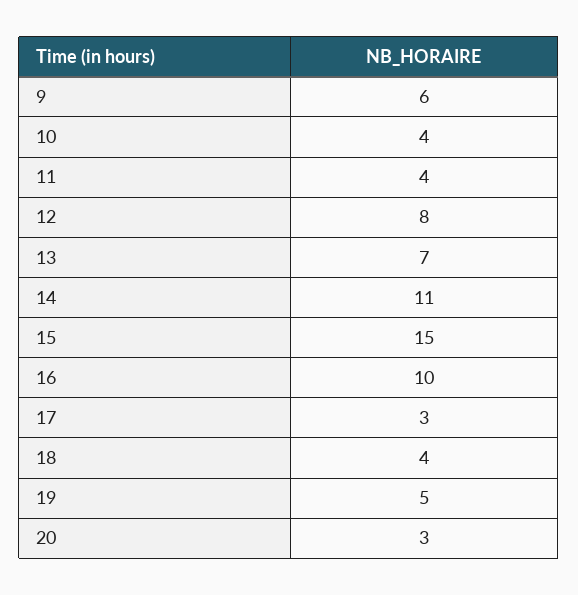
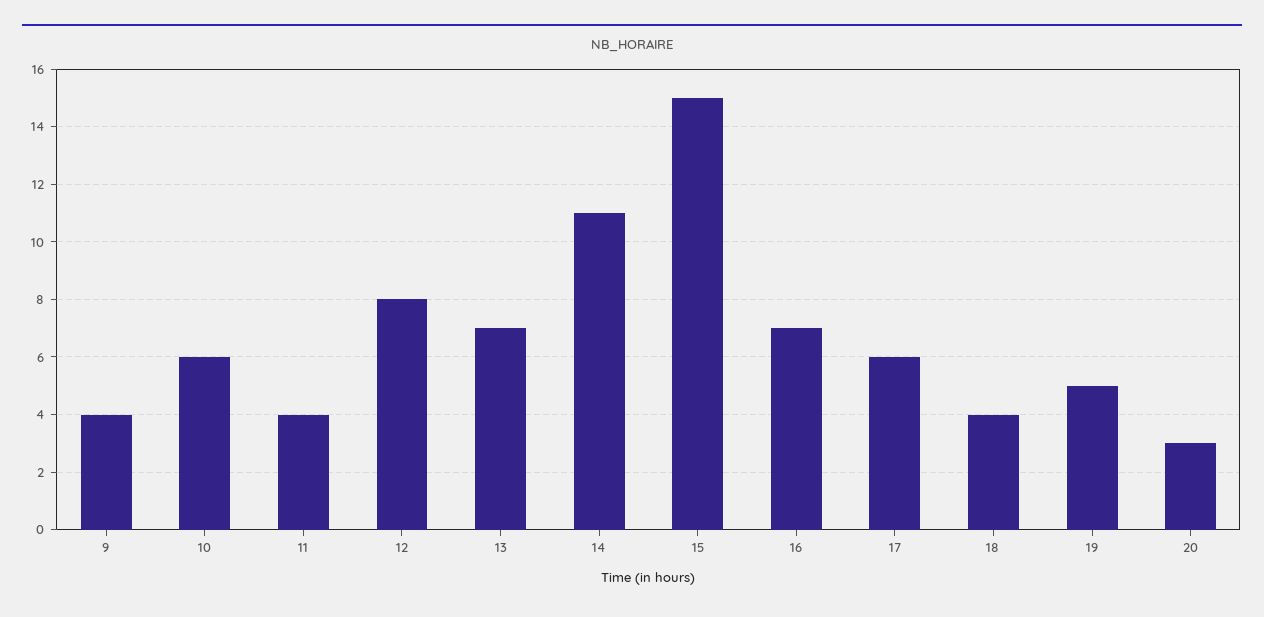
  {
-   "9": 6,
+   "9": 4,
-   "10": 4,
+   "10": 6,
    "11": 4,
    "12": 8,
    "13": 7,
    "14": 11,
    "15": 15,
-   "16": 10,
+   "16": 7,
-   "17": 3,
+   "17": 6,
    "18": 4,
    "19": 5,
    "20": 3
  }

